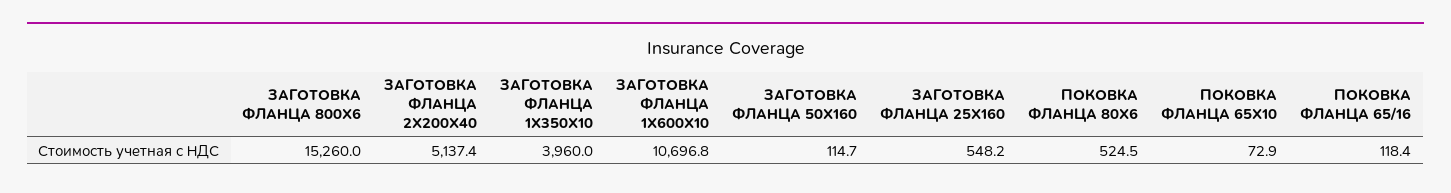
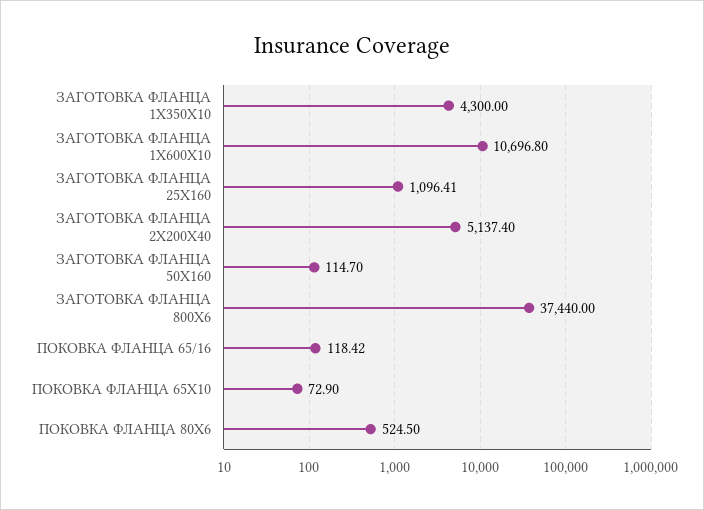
  {
-   "ЗАГОТОВКА ФЛАНЦА 800Х6": 15260,
+   "ЗАГОТОВКА ФЛАНЦА 800Х6": 37440,
    "ЗАГОТОВКА ФЛАНЦА 2Х200Х40": 5137.4,
-   "ЗАГОТОВКА ФЛАНЦА 1Х350Х10": 3960,
+   "ЗАГОТОВКА ФЛАНЦА 1Х350Х10": 4300,
    "ЗАГОТОВКА ФЛАНЦА 1Х600Х10": 10696.8,
    "ЗАГОТОВКА ФЛАНЦА 50Х160": 114.7,
-   "ЗАГОТОВКА ФЛАНЦА 25Х160": 548.2,
+   "ЗАГОТОВКА ФЛАНЦА 25Х160": 1096.41,
    "ПОКОВКА ФЛАНЦА 80Х6": 524.5,
    "ПОКОВКА ФЛАНЦА 65Х10": 72.9,
    "ПОКОВКА ФЛАНЦА 65/16": 118.42
  }

